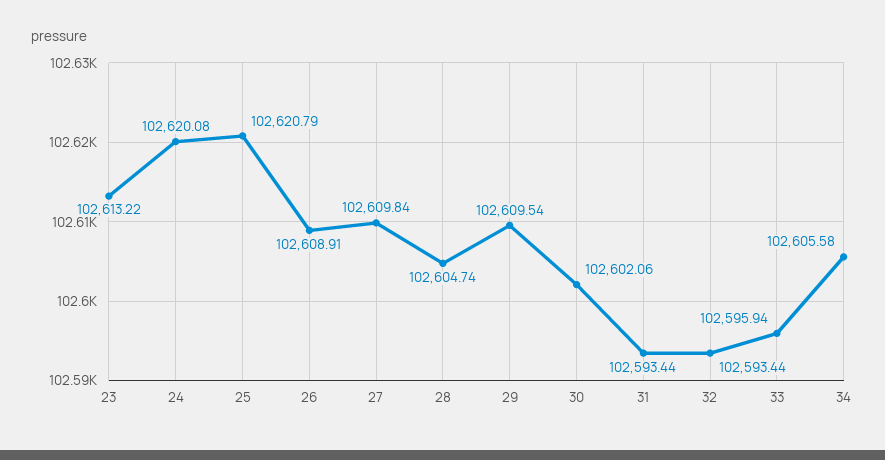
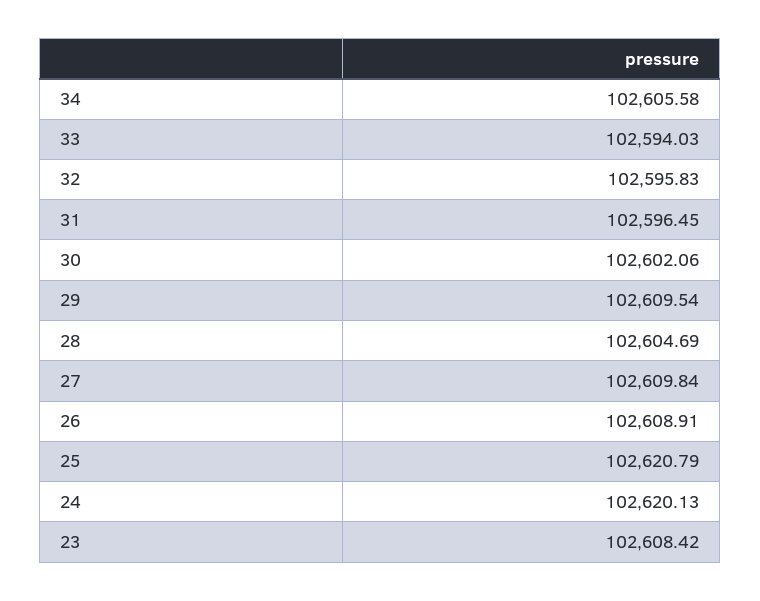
  {
-   "23": 102613.22,
+   "23": 102608.42,
-   "24": 102620.08,
+   "24": 102620.13,
    "25": 102620.79,
    "26": 102608.91,
    "27": 102609.84,
-   "28": 102604.74,
+   "28": 102604.69,
    "29": 102609.54,
    "30": 102602.06,
-   "31": 102593.44,
+   "31": 102596.45,
-   "32": 102593.44,
+   "32": 102595.83,
-   "33": 102595.94,
+   "33": 102594.03,
    "34": 102605.58
  }

